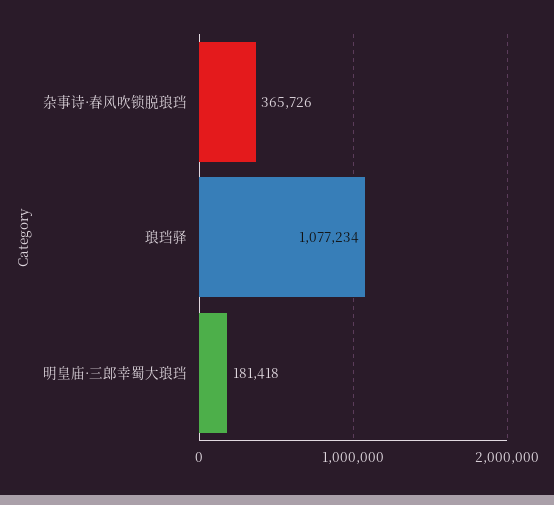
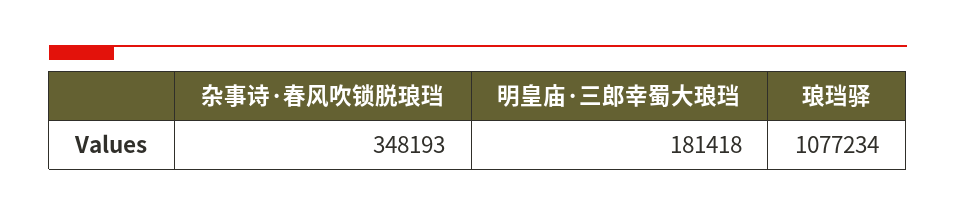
  {
-   "杂事诗·春风吹锁脱琅珰": 365726,
+   "杂事诗·春风吹锁脱琅珰": 348193,
    "琅珰驿": 1077234,
    "明皇庙·三郎幸蜀大琅珰": 181418
  }

